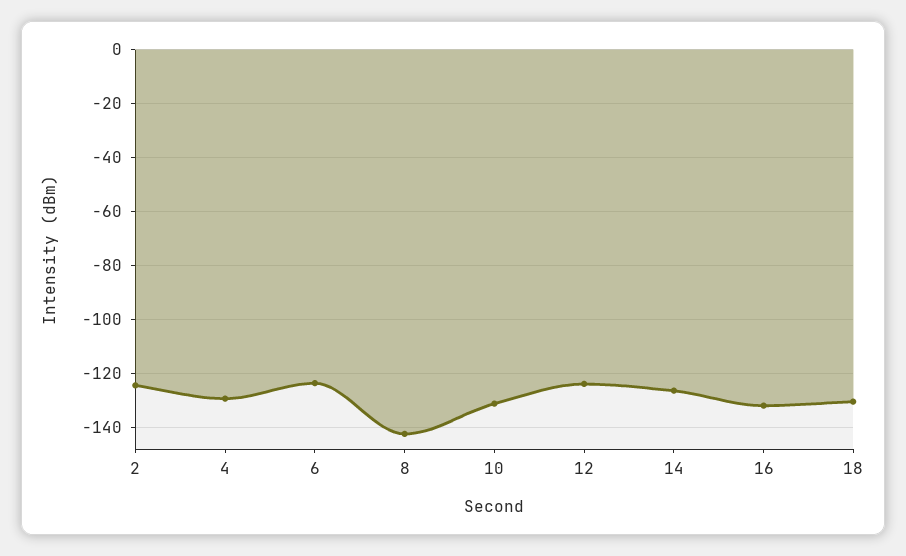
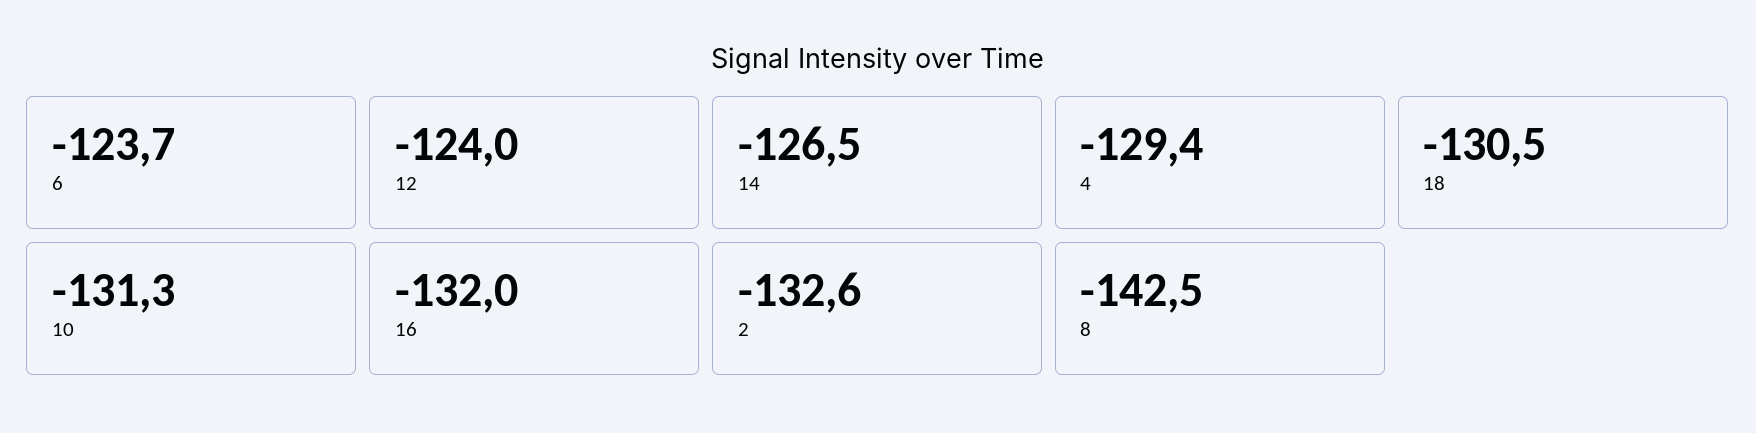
  {
-   "2": -125,
+   "2": -132.6,
    "4": -129.4,
    "6": -123.7,
    "8": -142.5,
    "10": -131.3,
    "12": -124,
    "14": -126.5,
    "16": -132,
    "18": -130.5
  }

